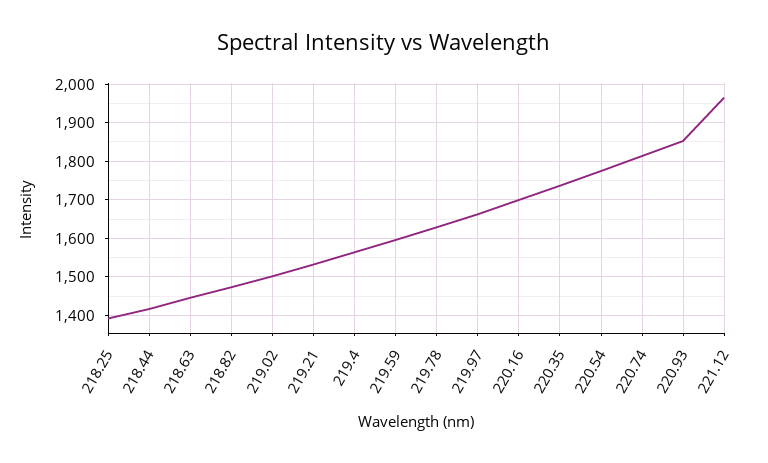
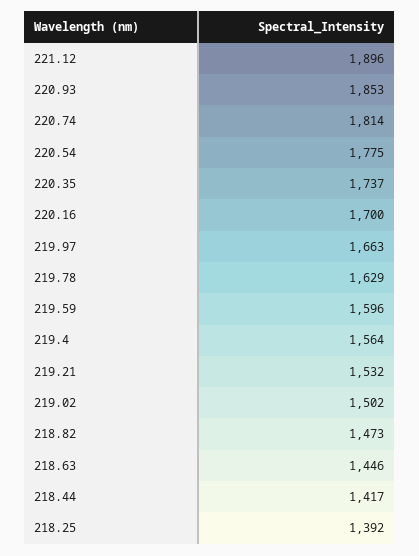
  {
    "218.25": 1392,
    "218.44": 1417,
    "218.63": 1446,
    "218.82": 1473,
    "219.02": 1502,
    "219.21": 1532,
    "219.4": 1564,
    "219.59": 1596,
    "219.78": 1629,
    "219.97": 1663,
    "220.16": 1700,
    "220.35": 1737,
    "220.54": 1775,
    "220.74": 1814,
    "220.93": 1853,
-   "221.12": 1960
+   "221.12": 1896
  }

